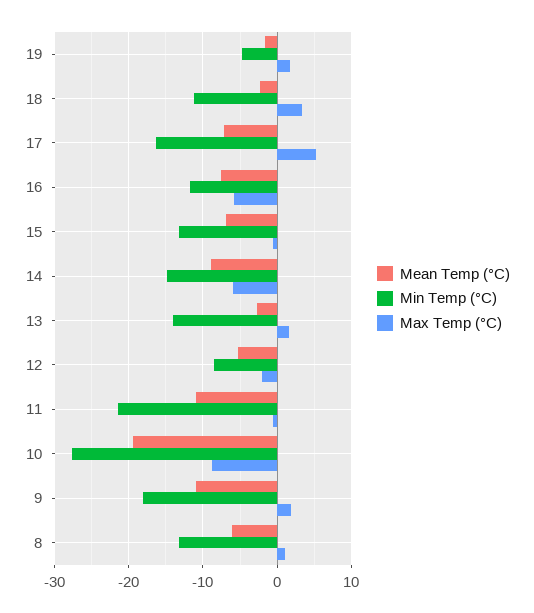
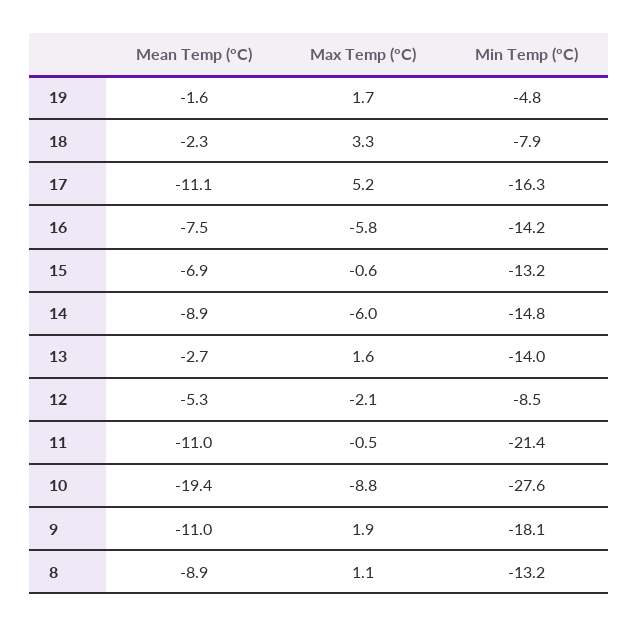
  {
    "Mean Temp (°C)": {
      "19": -1.6,
      "18": -2.3,
-     "17": -7,
+     "17": -11.1,
      "16": -7.5,
      "15": -6.9,
      "14": -8.9,
      "13": -2.7,
      "12": -5.3,
      "11": -11,
      "10": -19.4,
      "9": -11,
-     "8": -6
+     "8": -8.9
    },
    "Min Temp (°C)": {
      "19": -4.8,
-     "18": -11,
+     "18": -7.9,
      "17": -16.3,
-     "16": -12,
+     "16": -14.2,
      "15": -13.2,
      "14": -14.8,
      "13": -14,
      "12": -8.5,
      "11": -21.4,
      "10": -27.6,
      "9": -18.1,
      "8": -13.2
    },
    "Max Temp (°C)": {
      "19": 1.7,
      "18": 3.3,
      "17": 5.2,
      "16": -5.8,
      "15": -0.6,
      "14": -6,
      "13": 1.6,
      "12": -2.1,
      "11": -0.5,
      "10": -8.8,
      "9": 1.9,
      "8": 1.1
    }
  }

